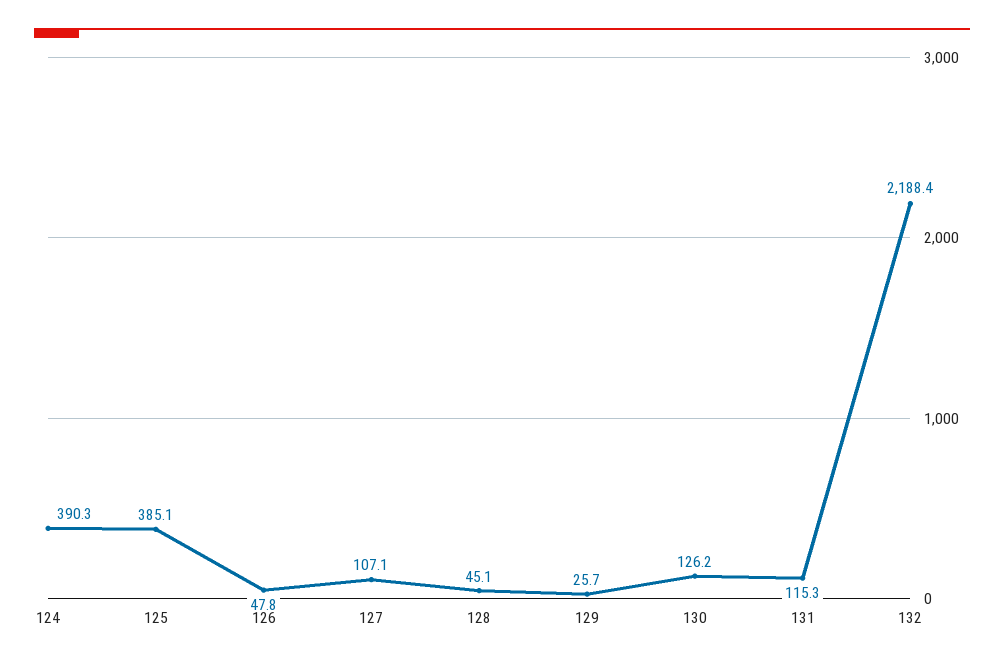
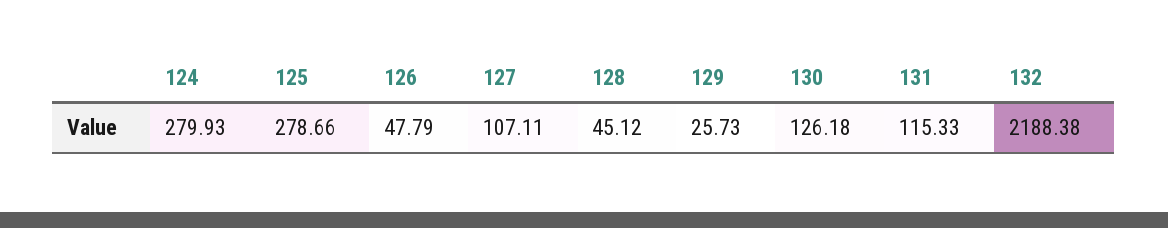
  {
-   "124": 390.3,
+   "124": 279.93,
-   "125": 385.1,
+   "125": 278.66,
    "126": 47.79,
    "127": 107.11,
    "128": 45.12,
    "129": 25.73,
    "130": 126.18,
    "131": 115.33,
    "132": 2188.38
  }

